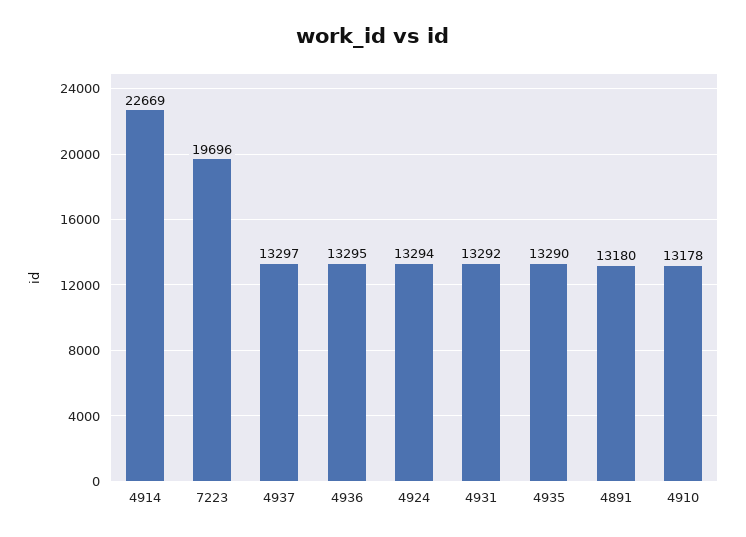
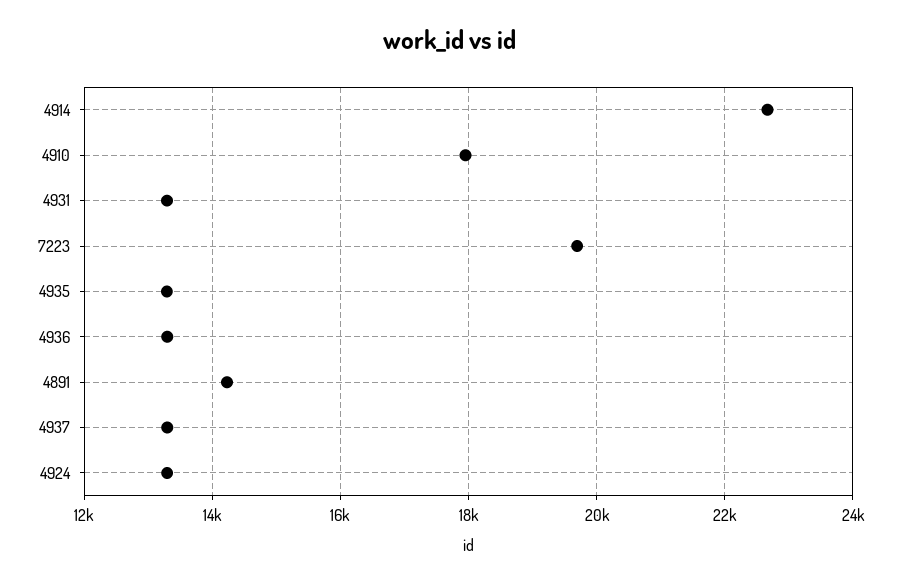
  {
    "4914": 22669,
    "7223": 19696,
    "4937": 13297,
    "4936": 13295,
    "4924": 13294,
    "4931": 13292,
    "4935": 13290,
-   "4891": 13180,
+   "4891": 14200,
-   "4910": 13178
+   "4910": 18000
  }

